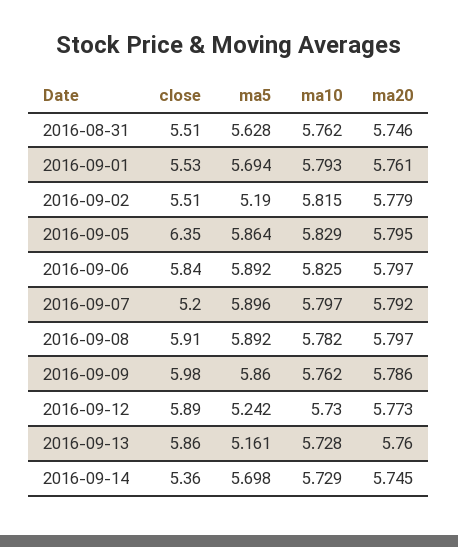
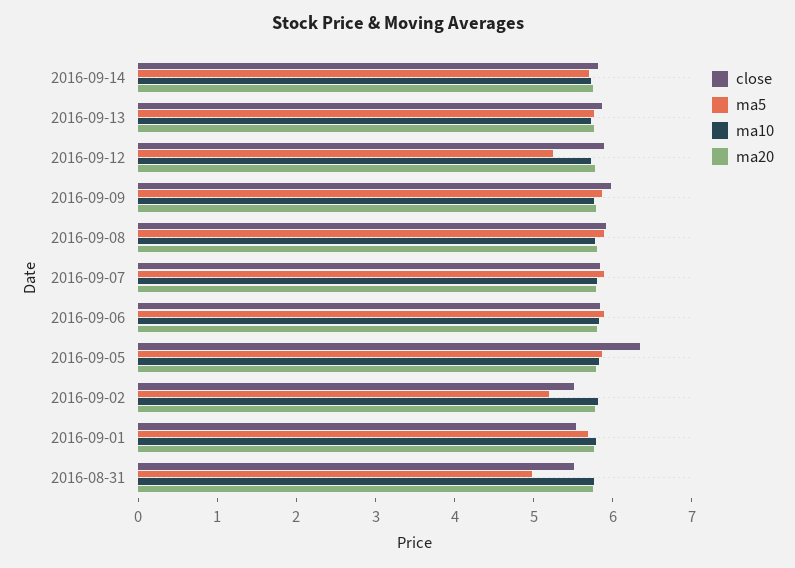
  {
    "close": {
      "2016-08-31": 5.51,
      "2016-09-01": 5.53,
      "2016-09-02": 5.51,
      "2016-09-05": 6.35,
      "2016-09-06": 5.84,
-     "2016-09-07": 5.2,
+     "2016-09-07": 5.8,
      "2016-09-08": 5.91,
      "2016-09-09": 5.98,
      "2016-09-12": 5.89,
      "2016-09-13": 5.86,
-     "2016-09-14": 5.36
+     "2016-09-14": 5.8
    },
    "ma5": {
-     "2016-08-31": 5.628,
+     "2016-08-31": 5,
      "2016-09-01": 5.694,
      "2016-09-02": 5.19,
      "2016-09-05": 5.864,
      "2016-09-06": 5.892,
      "2016-09-07": 5.896,
      "2016-09-08": 5.892,
      "2016-09-09": 5.86,
      "2016-09-12": 5.242,
-     "2016-09-13": 5.161,
+     "2016-09-13": 5.8,
      "2016-09-14": 5.698
    },
    "ma10": {
      "2016-08-31": 5.762,
      "2016-09-01": 5.793,
      "2016-09-02": 5.815,
      "2016-09-05": 5.829,
      "2016-09-06": 5.825,
      "2016-09-07": 5.797,
      "2016-09-08": 5.782,
      "2016-09-09": 5.762,
      "2016-09-12": 5.73,
      "2016-09-13": 5.728,
      "2016-09-14": 5.729
    },
    "ma20": {
      "2016-08-31": 5.746,
      "2016-09-01": 5.761,
      "2016-09-02": 5.779,
      "2016-09-05": 5.795,
      "2016-09-06": 5.797,
      "2016-09-07": 5.792,
      "2016-09-08": 5.797,
      "2016-09-09": 5.786,
      "2016-09-12": 5.773,
      "2016-09-13": 5.76,
      "2016-09-14": 5.745
    }
  }

